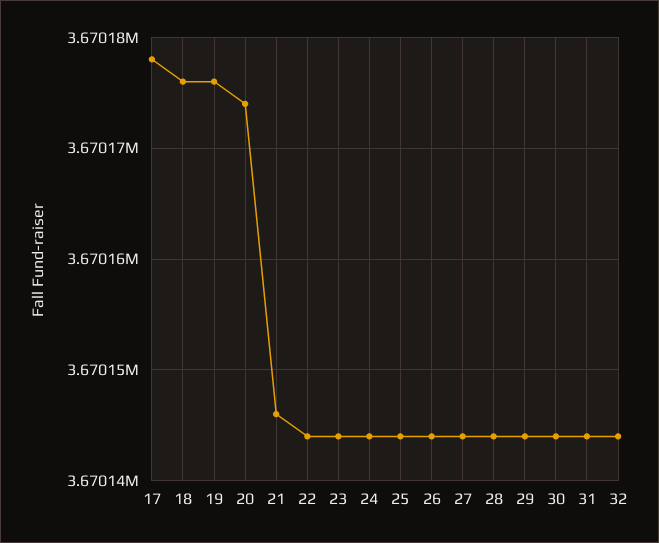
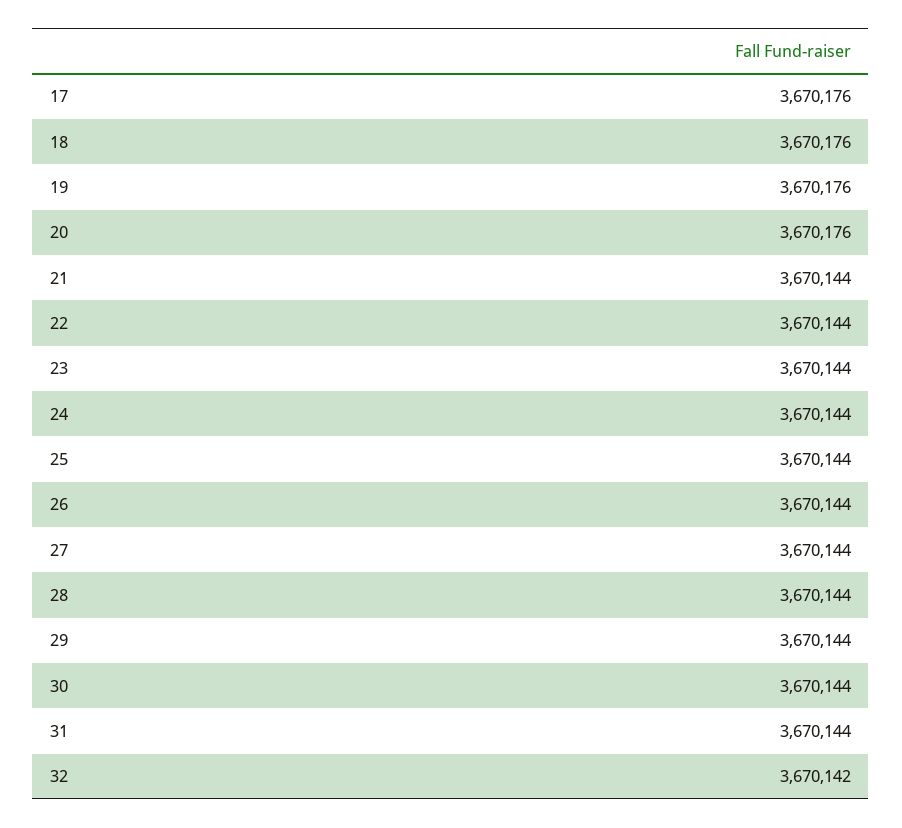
  {
-   "17": 3670178,
+   "17": 3670176,
    "18": 3670176,
    "19": 3670176,
-   "20": 3670174,
+   "20": 3670176,
-   "21": 3670146,
+   "21": 3670144,
    "22": 3670144,
    "23": 3670144,
    "24": 3670144,
    "25": 3670144,
    "26": 3670144,
    "27": 3670144,
    "28": 3670144,
    "29": 3670144,
    "30": 3670144,
    "31": 3670144,
-   "32": 3670144
+   "32": 3670142
  }

